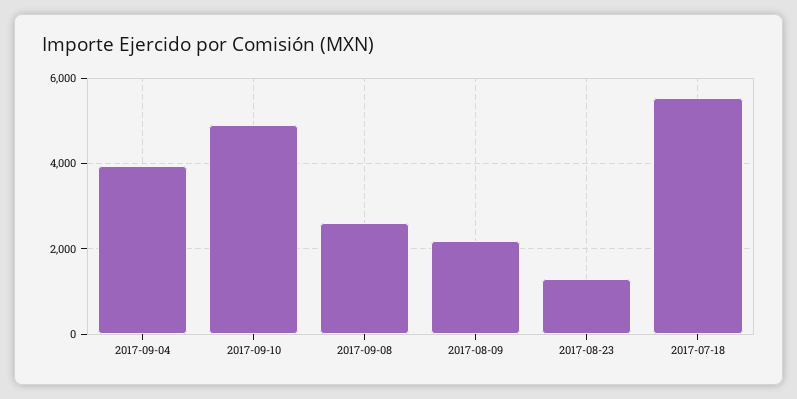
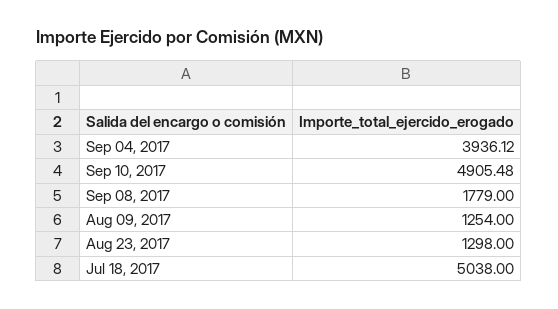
  {
    "2017-09-04": 3936.12,
    "2017-09-10": 4905.48,
-   "2017-09-08": 2600,
+   "2017-09-08": 1779,
-   "2017-08-09": 2200,
+   "2017-08-09": 1254,
    "2017-08-23": 1298,
-   "2017-07-18": 5600
+   "2017-07-18": 5038
  }

